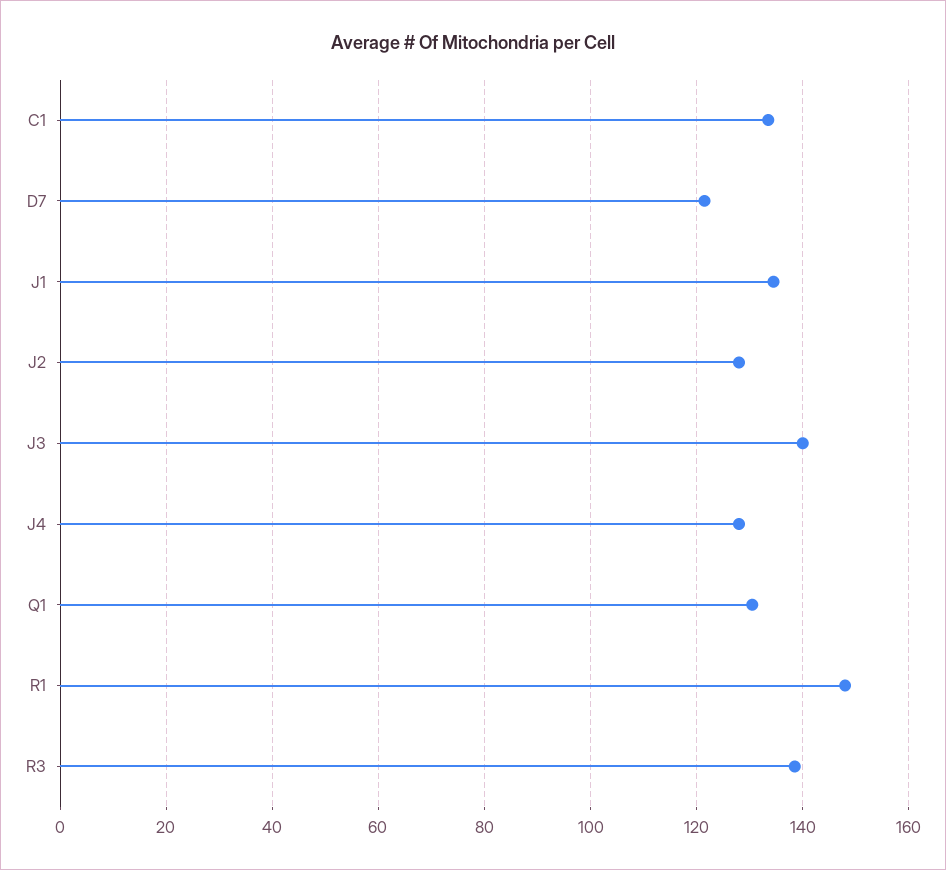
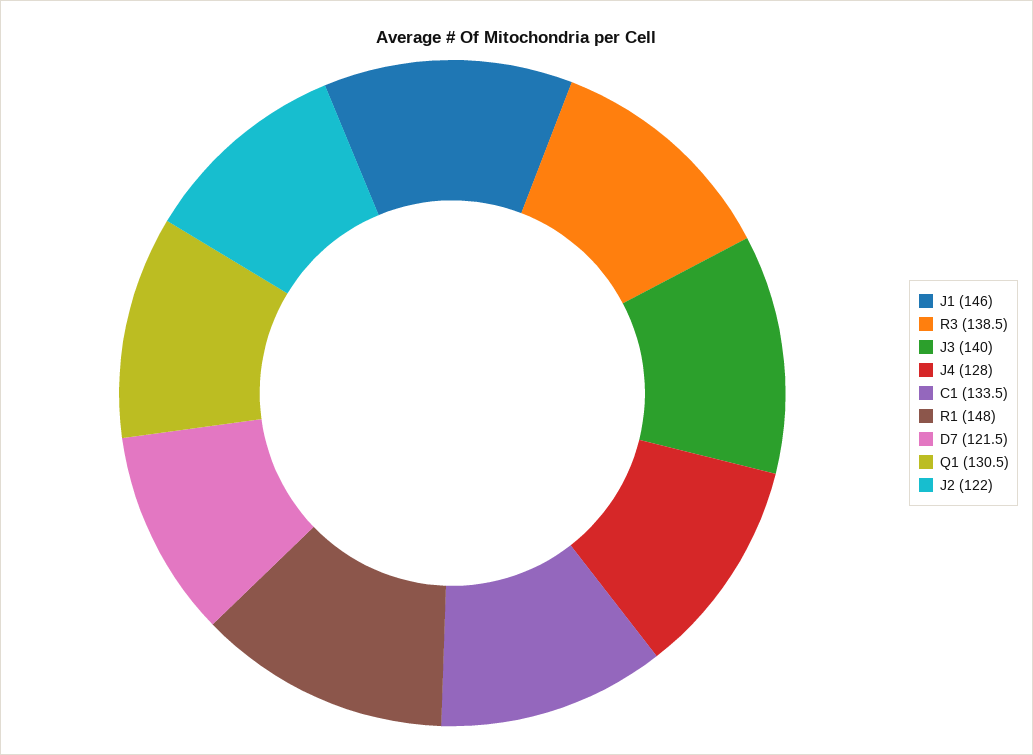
  {
    "C1": 133.5,
    "D7": 121.5,
-   "J1": 134,
+   "J1": 146,
-   "J2": 128,
+   "J2": 122,
    "J3": 140,
    "J4": 128,
    "Q1": 130.5,
    "R1": 148,
    "R3": 138.5
  }

